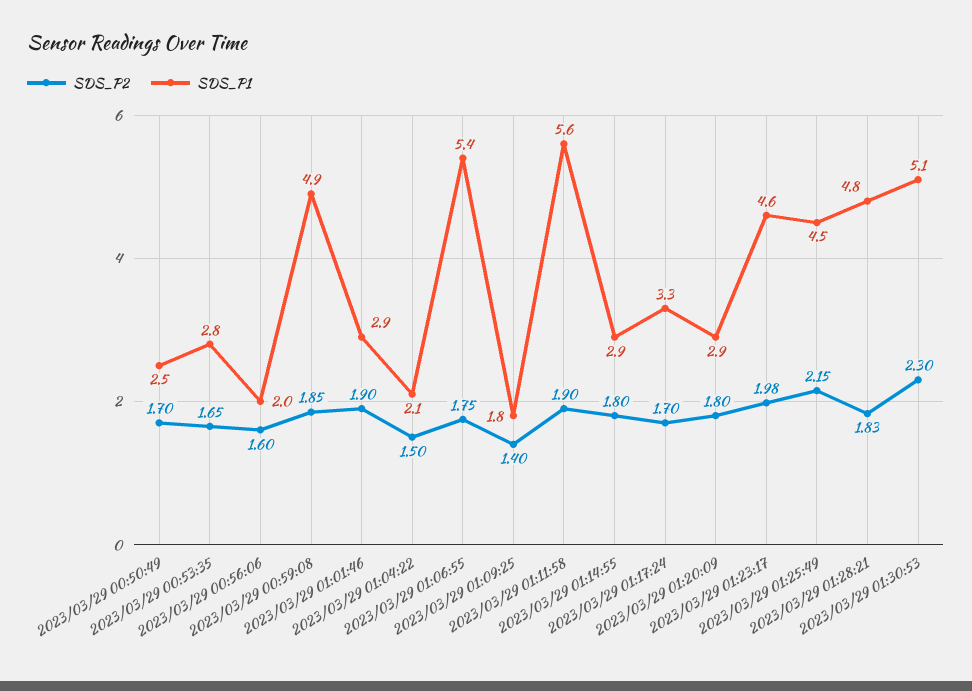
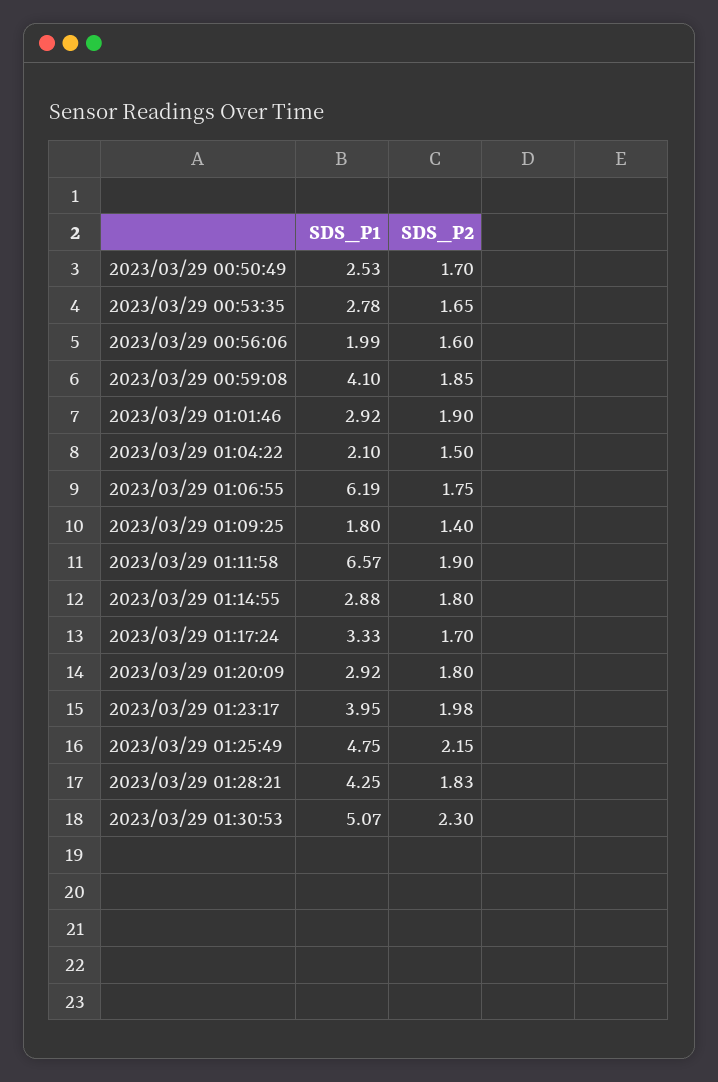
  {
    "SDS_P2": {
      "2023/03/29 00:50:49": 1.7,
      "2023/03/29 00:53:35": 1.65,
      "2023/03/29 00:56:06": 1.6,
      "2023/03/29 00:59:08": 1.85,
      "2023/03/29 01:01:46": 1.9,
      "2023/03/29 01:04:22": 1.5,
      "2023/03/29 01:06:55": 1.75,
      "2023/03/29 01:09:25": 1.4,
      "2023/03/29 01:11:58": 1.9,
      "2023/03/29 01:14:55": 1.8,
      "2023/03/29 01:17:24": 1.7,
      "2023/03/29 01:20:09": 1.8,
      "2023/03/29 01:23:17": 1.98,
      "2023/03/29 01:25:49": 2.15,
      "2023/03/29 01:28:21": 1.83,
      "2023/03/29 01:30:53": 2.3
    },
    "SDS_P1": {
      "2023/03/29 00:50:49": 2.53,
      "2023/03/29 00:53:35": 2.78,
      "2023/03/29 00:56:06": 1.99,
-     "2023/03/29 00:59:08": 4.9,
+     "2023/03/29 00:59:08": 4.1,
      "2023/03/29 01:01:46": 2.92,
      "2023/03/29 01:04:22": 2.1,
-     "2023/03/29 01:06:55": 5.4,
+     "2023/03/29 01:06:55": 6.19,
      "2023/03/29 01:09:25": 1.8,
-     "2023/03/29 01:11:58": 5.6,
+     "2023/03/29 01:11:58": 6.57,
      "2023/03/29 01:14:55": 2.88,
      "2023/03/29 01:17:24": 3.33,
      "2023/03/29 01:20:09": 2.92,
-     "2023/03/29 01:23:17": 4.6,
+     "2023/03/29 01:23:17": 3.95,
-     "2023/03/29 01:25:49": 4.5,
+     "2023/03/29 01:25:49": 4.75,
-     "2023/03/29 01:28:21": 4.8,
+     "2023/03/29 01:28:21": 4.25,
      "2023/03/29 01:30:53": 5.07
    }
  }

